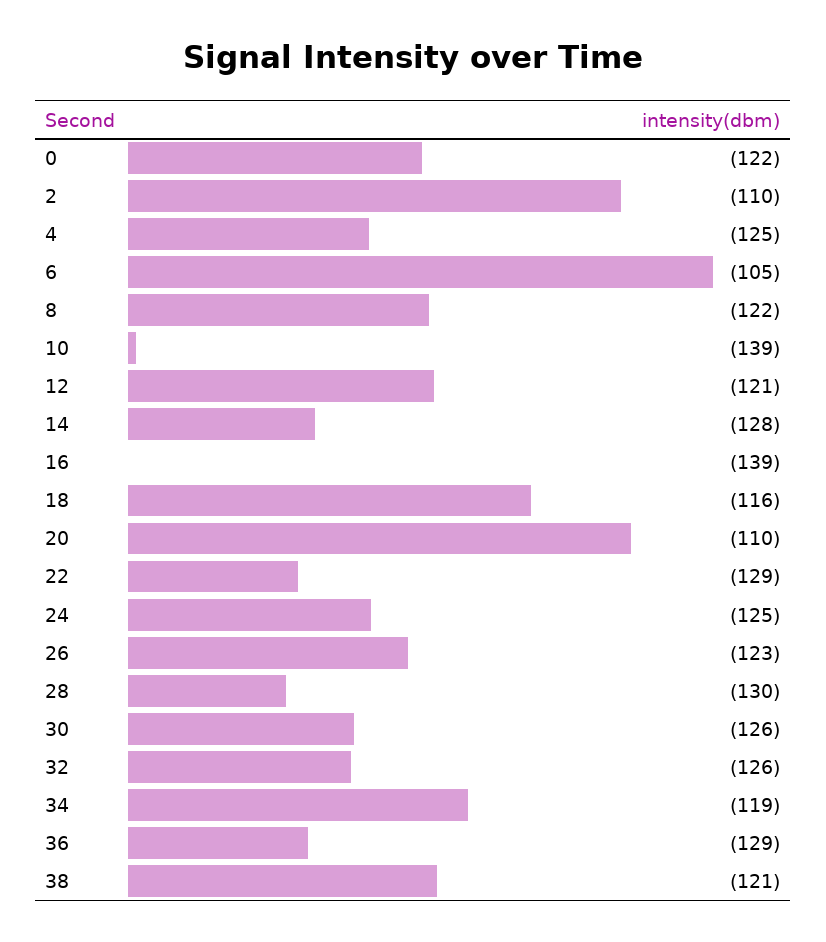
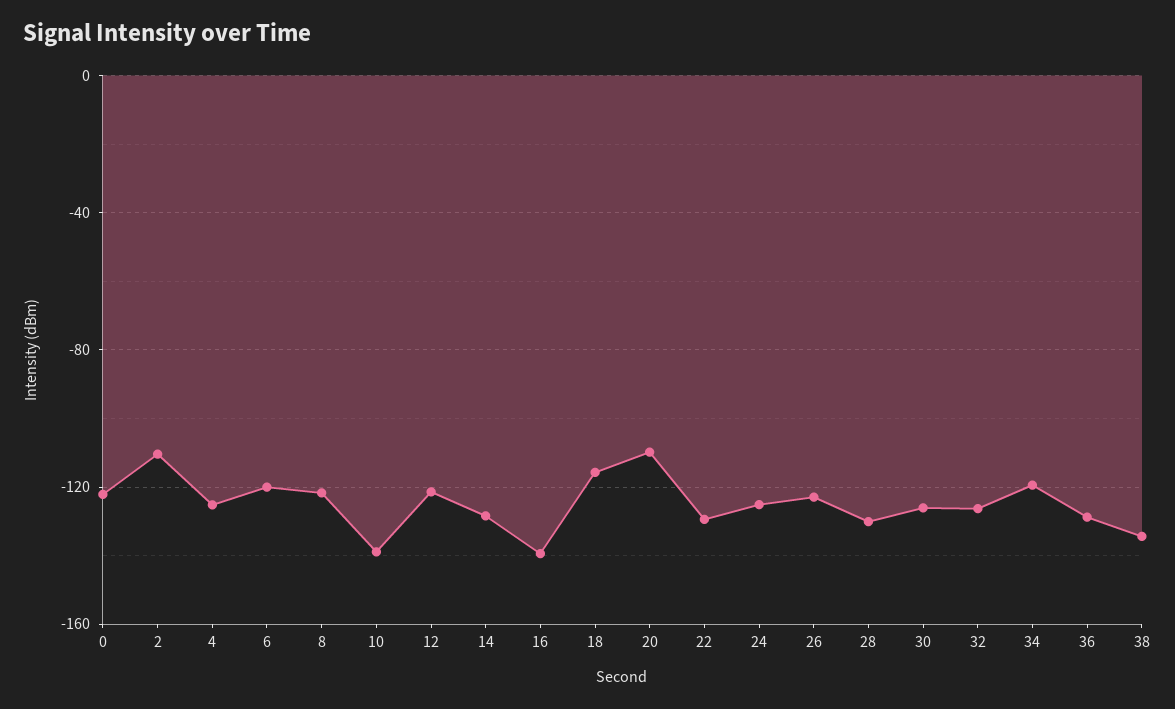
  {
    "0": -122,
    "2": -110,
    "4": -125,
-   "6": -105,
+   "6": -120,
    "8": -122,
    "10": -139,
    "12": -121,
    "14": -128,
    "16": -139,
    "18": -116,
    "20": -110,
    "22": -129,
    "24": -125,
    "26": -123,
    "28": -130,
    "30": -126,
    "32": -126,
    "34": -119,
    "36": -129,
-   "38": -121
+   "38": -135
  }

